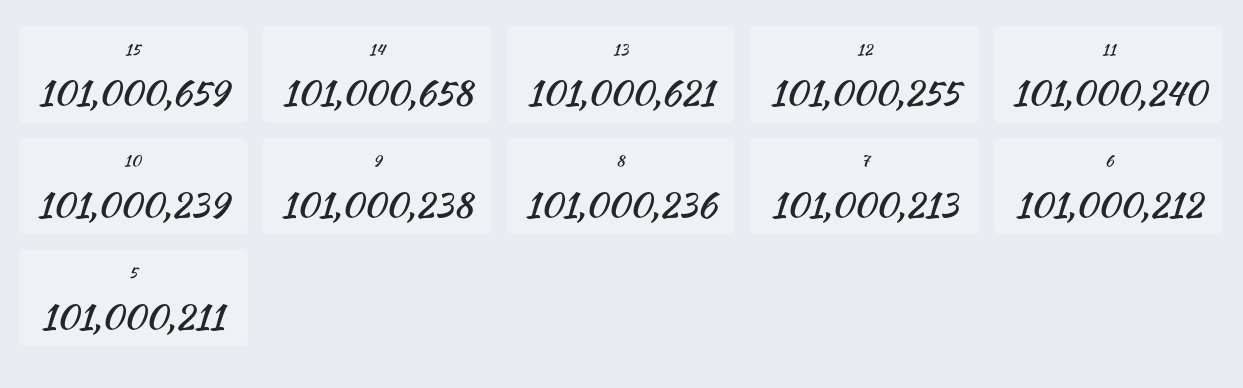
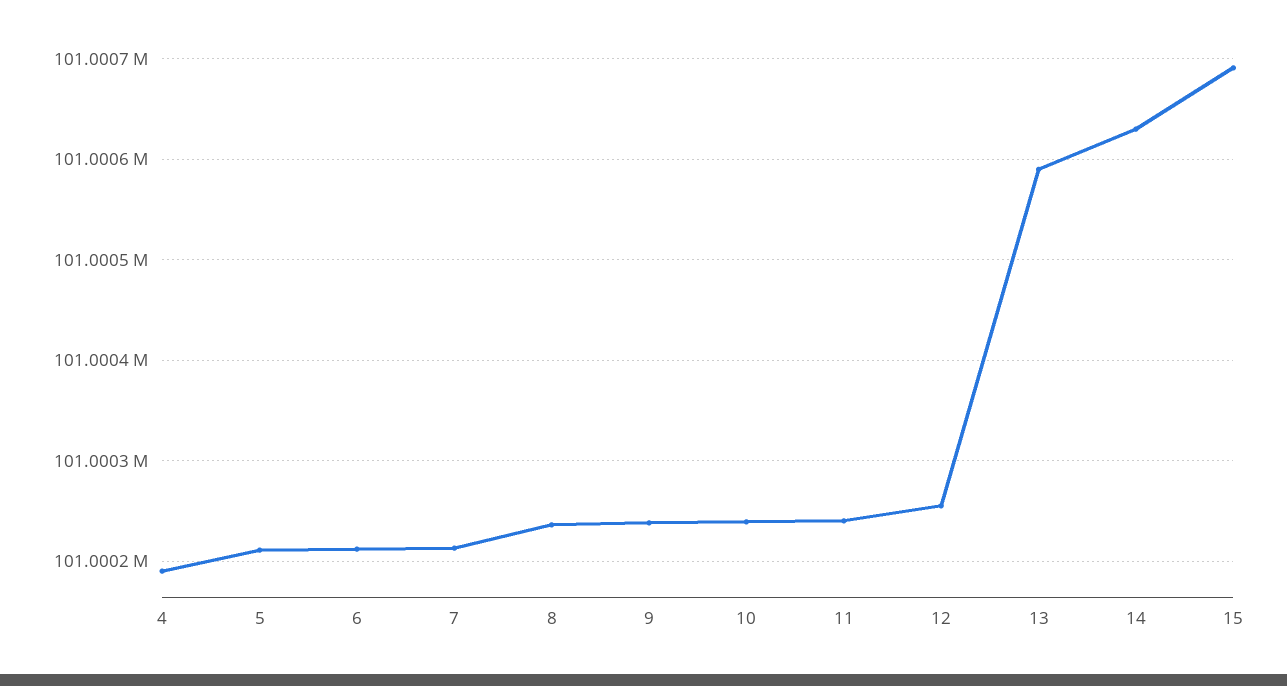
  {
-   "15": 101000659,
+   "15": 101000690,
-   "14": 101000658,
+   "14": 101000630,
-   "13": 101000621,
+   "13": 101000590,
    "12": 101000255,
    "11": 101000240,
    "10": 101000239,
    "9": 101000238,
    "8": 101000236,
    "7": 101000213,
    "6": 101000212,
-   "5": 101000211
+   "5": 101000211,
+   "4": 101000190
  }

